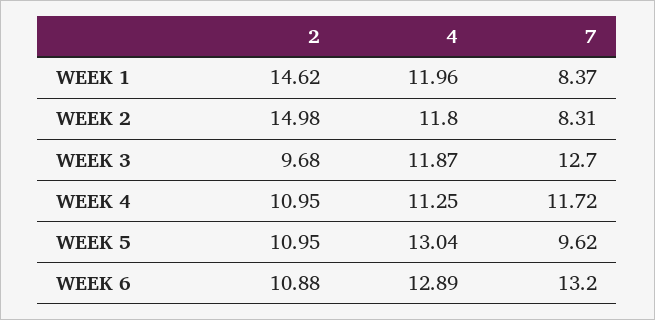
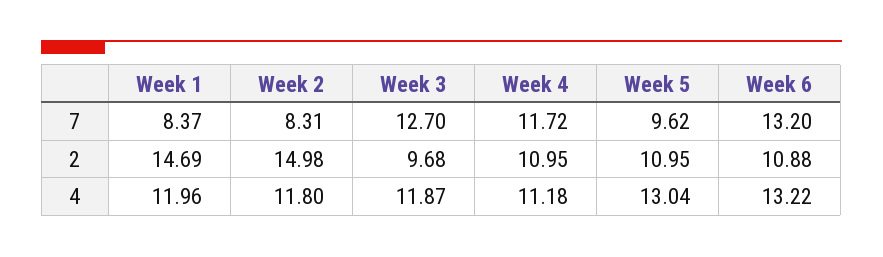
  {
    "2": {
-     "WEEK 1": 14.62,
+     "WEEK 1": 14.69,
      "WEEK 2": 14.98,
      "WEEK 3": 9.68,
      "WEEK 4": 10.95,
      "WEEK 5": 10.95,
      "WEEK 6": 10.88
    },
    "4": {
      "WEEK 1": 11.96,
      "WEEK 2": 11.8,
      "WEEK 3": 11.87,
-     "WEEK 4": 11.25,
+     "WEEK 4": 11.18,
      "WEEK 5": 13.04,
-     "WEEK 6": 12.89
+     "WEEK 6": 13.22
    },
    "7": {
      "WEEK 1": 8.37,
      "WEEK 2": 8.31,
      "WEEK 3": 12.7,
      "WEEK 4": 11.72,
      "WEEK 5": 9.62,
      "WEEK 6": 13.2
    }
  }

